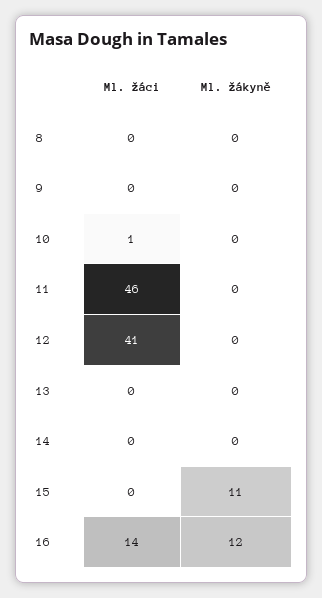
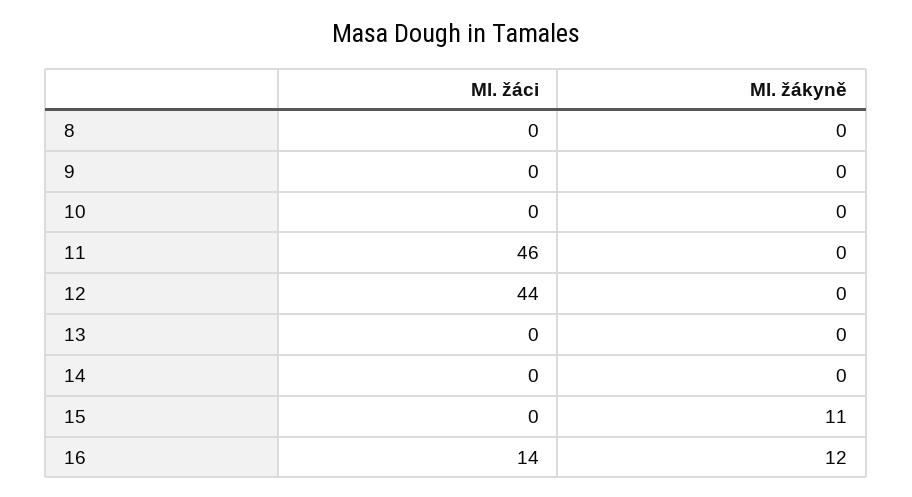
  {
    "Ml. žáci": {
      "8": 0,
      "9": 0,
-     "10": 1,
+     "10": 0,
      "11": 46,
-     "12": 41,
+     "12": 44,
      "13": 0,
      "14": 0,
      "15": 0,
      "16": 14
    },
    "Ml. žákyně": {
      "8": 0,
      "9": 0,
      "10": 0,
      "11": 0,
      "12": 0,
      "13": 0,
      "14": 0,
      "15": 11,
      "16": 12
    }
  }

